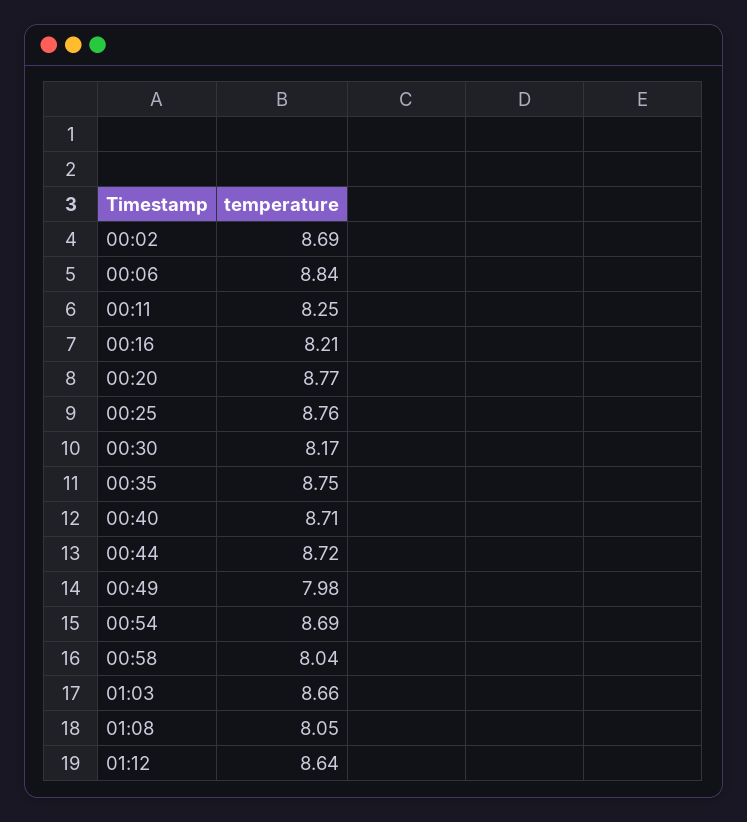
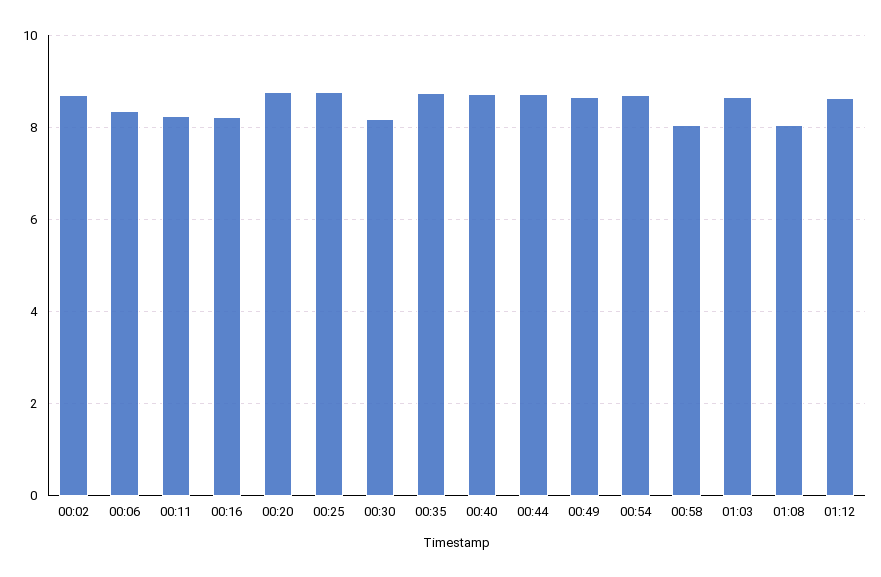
  {
    "00:02": 8.69,
-   "00:06": 8.84,
+   "00:06": 8.4,
    "00:11": 8.25,
    "00:16": 8.21,
    "00:20": 8.77,
    "00:25": 8.76,
    "00:30": 8.17,
    "00:35": 8.75,
    "00:40": 8.71,
    "00:44": 8.72,
-   "00:49": 7.98,
+   "00:49": 8.6,
    "00:54": 8.69,
    "00:58": 8.04,
    "01:03": 8.66,
    "01:08": 8.05,
    "01:12": 8.64
  }

